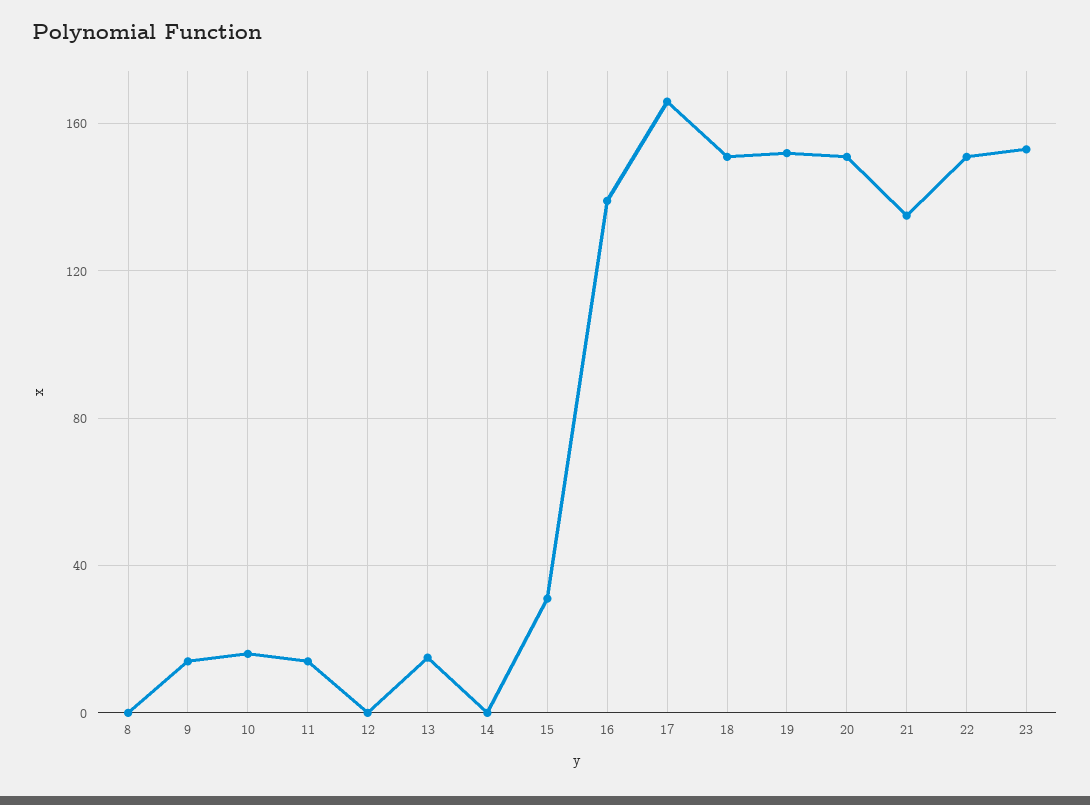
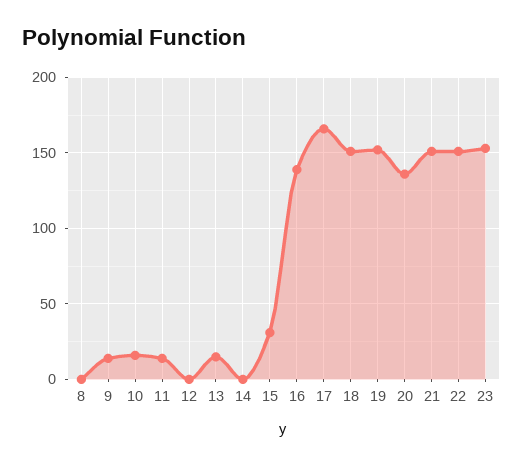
  {
    "8": 0,
    "9": 15,
    "10": 15,
    "11": 15,
    "12": 0,
    "13": 15,
    "14": 0,
    "15": 30,
    "16": 140,
    "17": 165,
    "18": 150,
    "19": 150,
-   "20": 150,
+   "20": 135,
-   "21": 135,
+   "21": 150,
    "22": 150,
    "23": 155
  }

